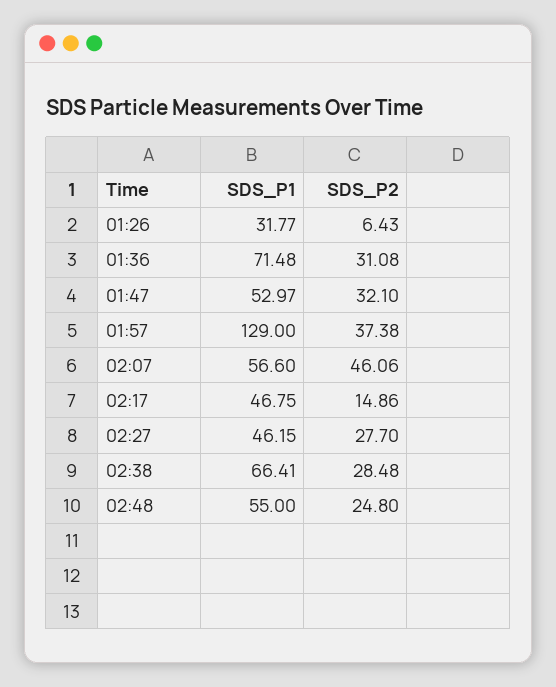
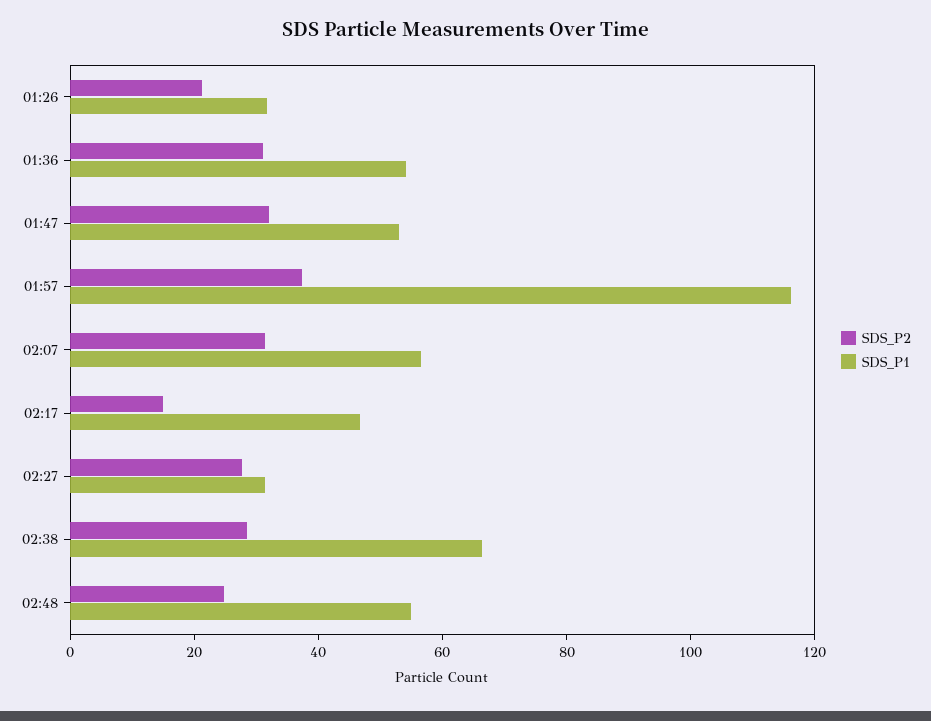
  {
    "SDS_P1": {
      "01:26": 31.77,
-     "01:36": 71.48,
+     "01:36": 55,
      "01:47": 52.97,
-     "01:57": 129,
+     "01:57": 115,
      "02:07": 56.6,
      "02:17": 46.75,
-     "02:27": 46.15,
+     "02:27": 30,
      "02:38": 66.41,
      "02:48": 55
    },
    "SDS_P2": {
-     "01:26": 6.43,
+     "01:26": 20,
      "01:36": 31.08,
      "01:47": 32.1,
      "01:57": 37.38,
-     "02:07": 46.06,
+     "02:07": 30,
      "02:17": 14.86,
      "02:27": 27.7,
      "02:38": 28.48,
      "02:48": 24.8
    }
  }

